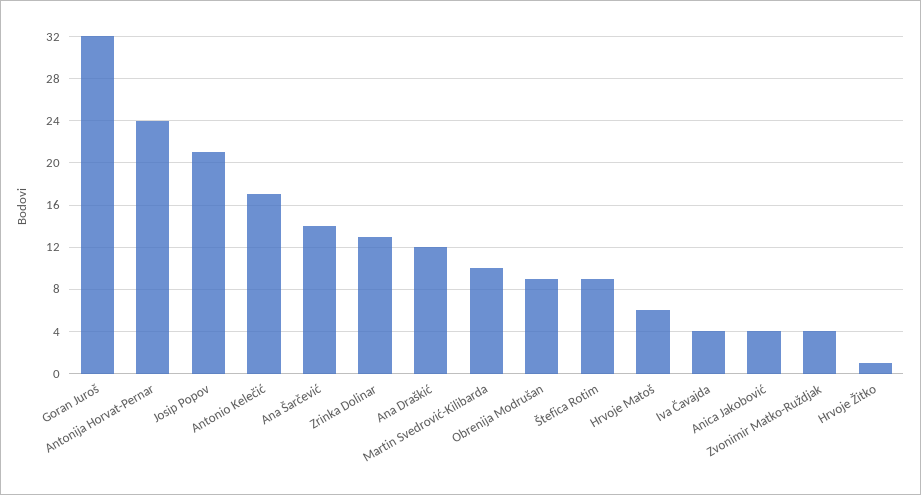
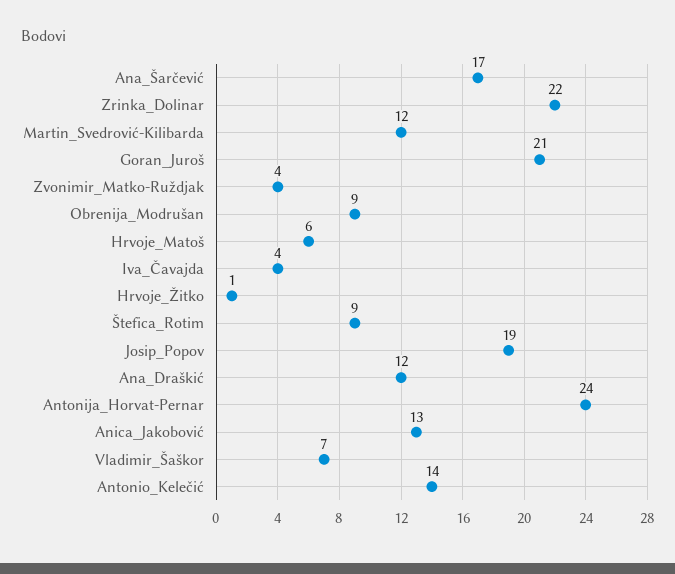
  {
-   "Goran Juroš": 32,
+   "Goran Juroš": 21,
    "Antonija Horvat-Pernar": 24,
-   "Josip Popov": 21,
+   "Josip Popov": 19,
-   "Antonio Kelečić": 17,
+   "Antonio Kelečić": 14,
-   "Ana Šarčević": 14,
+   "Ana Šarčević": 17,
-   "Zrinka Dolinar": 13,
+   "Zrinka Dolinar": 22,
    "Ana Draškić": 12,
-   "Martin Svedrović-Kilibarda": 10,
+   "Martin Svedrović-Kilibarda": 12,
    "Obrenija Modrušan": 9,
    "Štefica Rotim": 9,
    "Hrvoje Matoš": 6,
    "Iva Čavajda": 4,
-   "Anica Jakobović": 4,
+   "Anica Jakobović": 13,
    "Zvonimir Matko-Ruždjak": 4,
-   "Hrvoje Žitko": 1
+   "Hrvoje Žitko": 1,
+   "Vladimir_Šaškor": 7
  }

